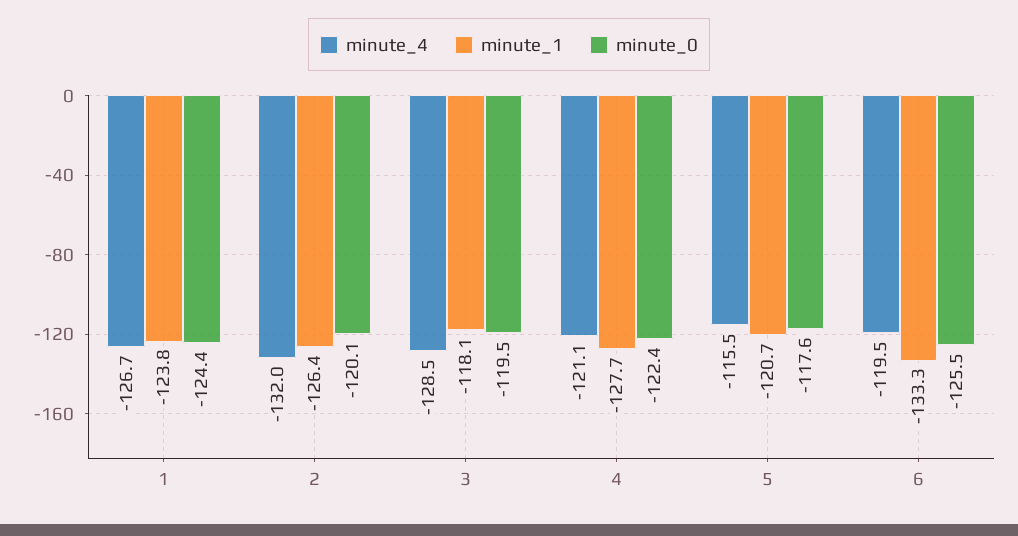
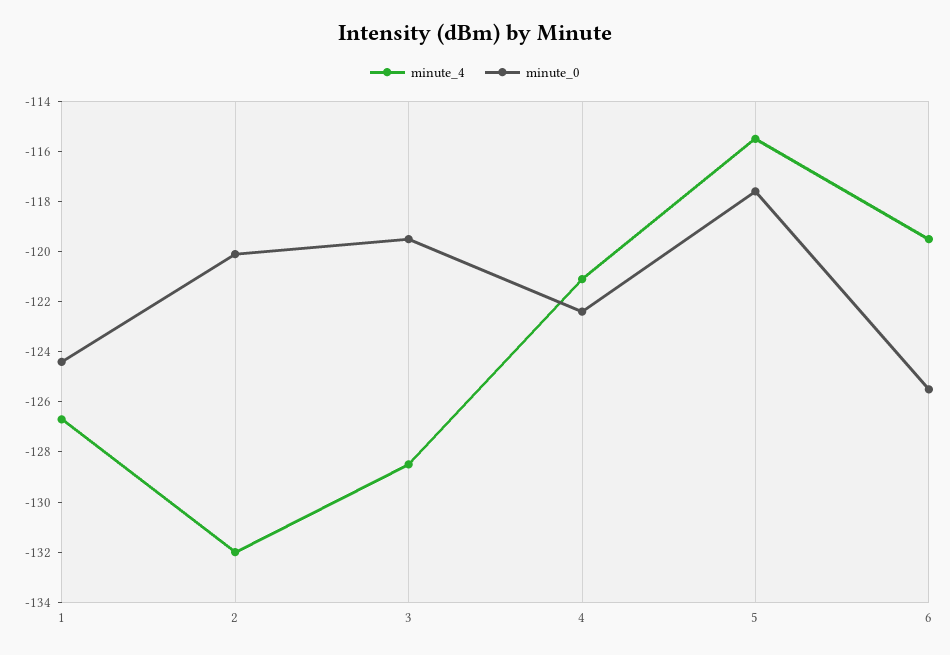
  {
    "minute_4": {
      "1": -126.7,
      "2": -132,
      "3": -128.5,
      "4": -121.1,
      "5": -115.5,
      "6": -119.5
    },
-   "minute_1": {
-     "1": -123.8,
-     "2": -126.4,
-     "3": -118.1,
-     "4": -127.7,
-     "5": -120.7,
-     "6": -133.3
-   },
    "minute_0": {
      "1": -124.4,
      "2": -120.1,
      "3": -119.5,
      "4": -122.4,
      "5": -117.6,
      "6": -125.5
    }
  }

